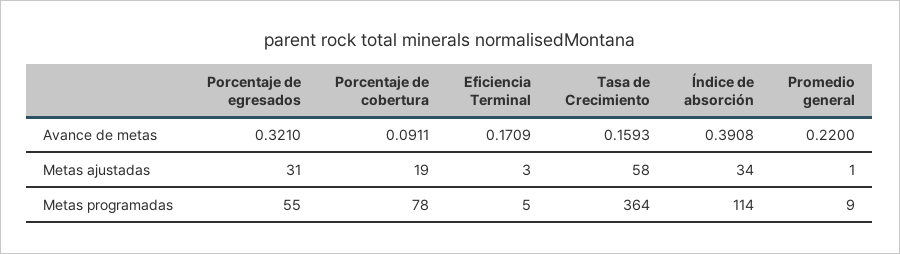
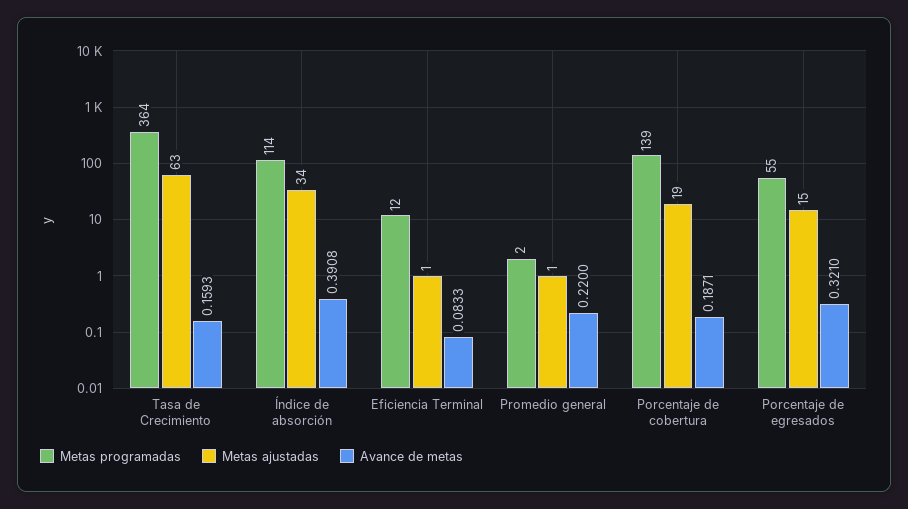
  {
    "Avance de metas": {
      "Porcentaje de egresados": 0.321,
-     "Porcentaje de cobertura": 0.0911,
+     "Porcentaje de cobertura": 0.1871,
-     "Eficiencia Terminal": 0.1709,
+     "Eficiencia Terminal": 0.0833,
      "Tasa de Crecimiento": 0.1593,
      "Índice de absorción": 0.3908,
      "Promedio general": 0.22
    },
    "Metas ajustadas": {
-     "Porcentaje de egresados": 31,
+     "Porcentaje de egresados": 15,
      "Porcentaje de cobertura": 19,
-     "Eficiencia Terminal": 3,
+     "Eficiencia Terminal": 1,
-     "Tasa de Crecimiento": 58,
+     "Tasa de Crecimiento": 63,
      "Índice de absorción": 34,
      "Promedio general": 1
    },
    "Metas programadas": {
      "Porcentaje de egresados": 55,
-     "Porcentaje de cobertura": 78,
+     "Porcentaje de cobertura": 139,
-     "Eficiencia Terminal": 5,
+     "Eficiencia Terminal": 12,
      "Tasa de Crecimiento": 364,
      "Índice de absorción": 114,
-     "Promedio general": 9
+     "Promedio general": 2
    }
  }

